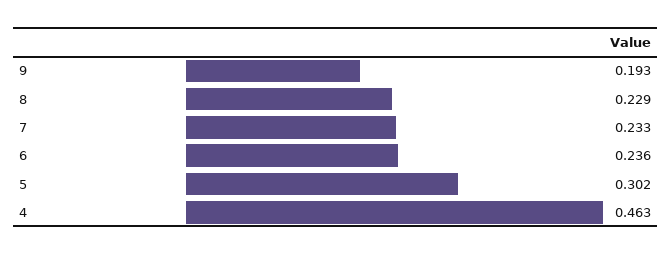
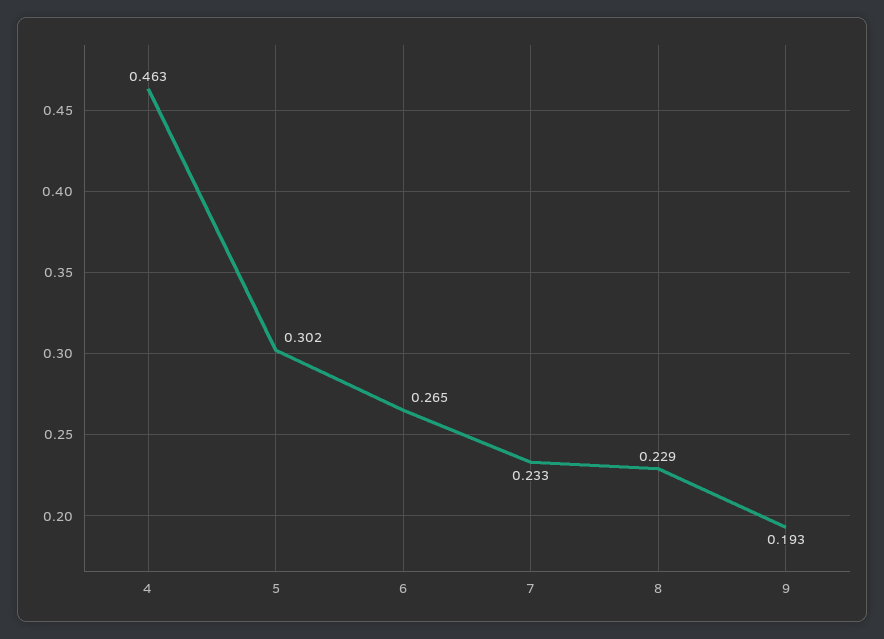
  {
    "9": 0.193,
    "8": 0.229,
    "7": 0.233,
-   "6": 0.236,
+   "6": 0.265,
    "5": 0.302,
    "4": 0.463
  }

